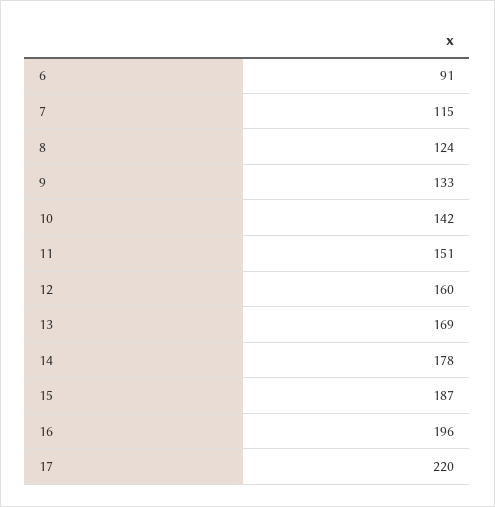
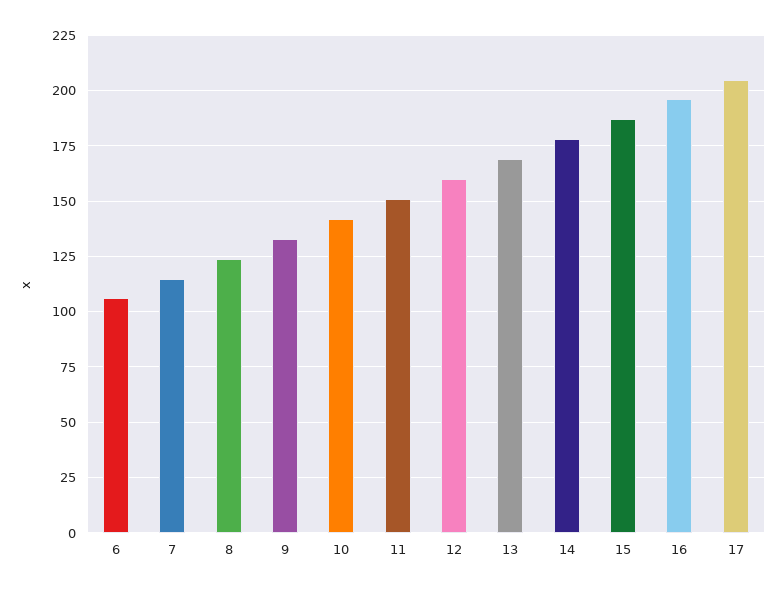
  {
-   "6": 91,
+   "6": 105,
    "7": 115,
    "8": 124,
    "9": 133,
    "10": 142,
    "11": 151,
    "12": 160,
    "13": 169,
    "14": 178,
    "15": 187,
    "16": 196,
-   "17": 220
+   "17": 205
  }

